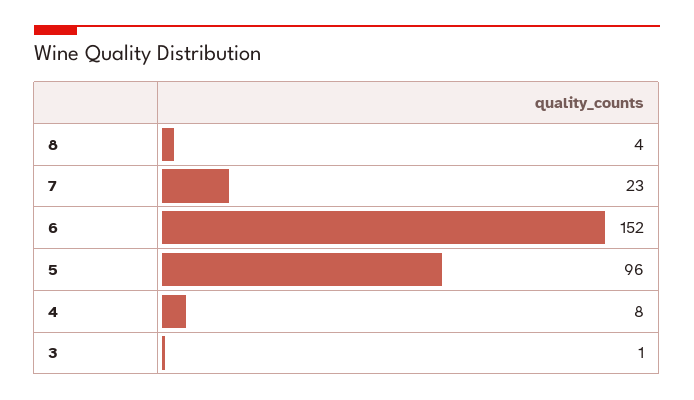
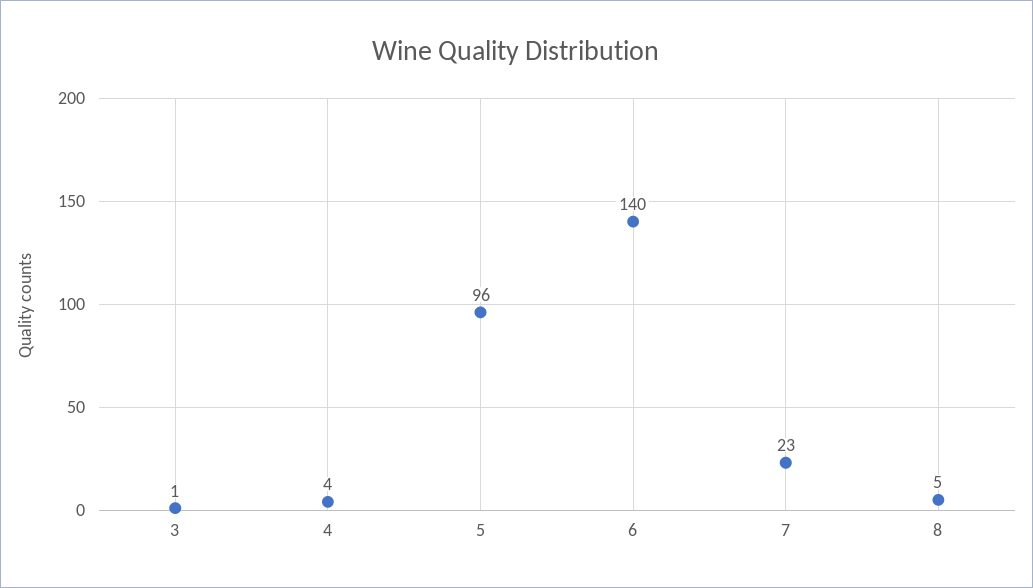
  {
-   "8": 4,
+   "8": 5,
    "7": 23,
-   "6": 152,
+   "6": 140,
    "5": 96,
-   "4": 8,
+   "4": 4,
    "3": 1
  }

